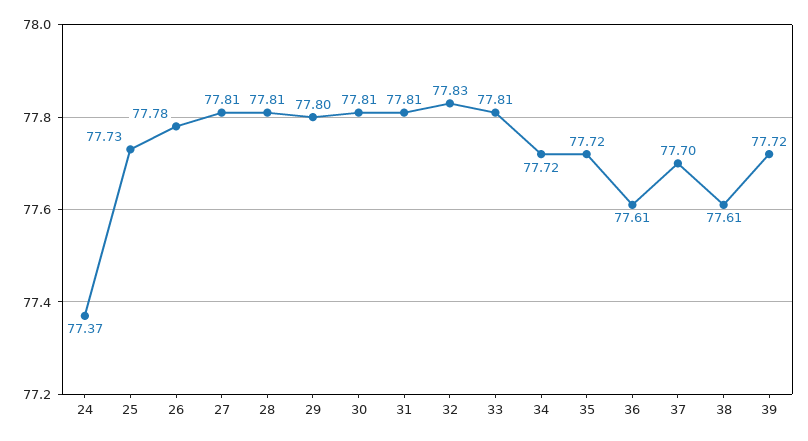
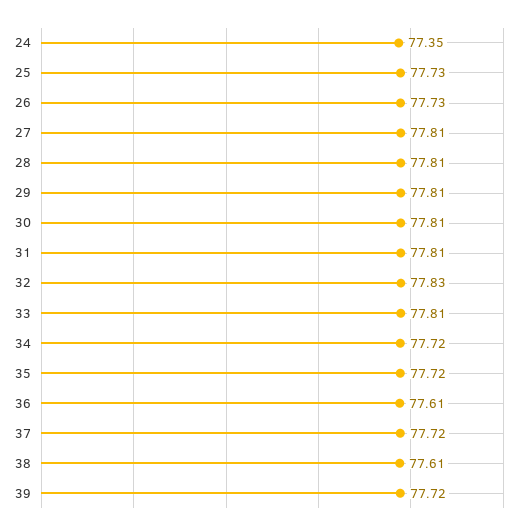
  {
-   "24": 77.37,
+   "24": 77.35,
    "25": 77.73,
-   "26": 77.78,
+   "26": 77.73,
    "27": 77.81,
    "28": 77.81,
-   "29": 77.8,
+   "29": 77.81,
    "30": 77.81,
    "31": 77.81,
    "32": 77.83,
    "33": 77.81,
    "34": 77.72,
    "35": 77.72,
    "36": 77.61,
-   "37": 77.7,
+   "37": 77.72,
    "38": 77.61,
    "39": 77.72
  }

